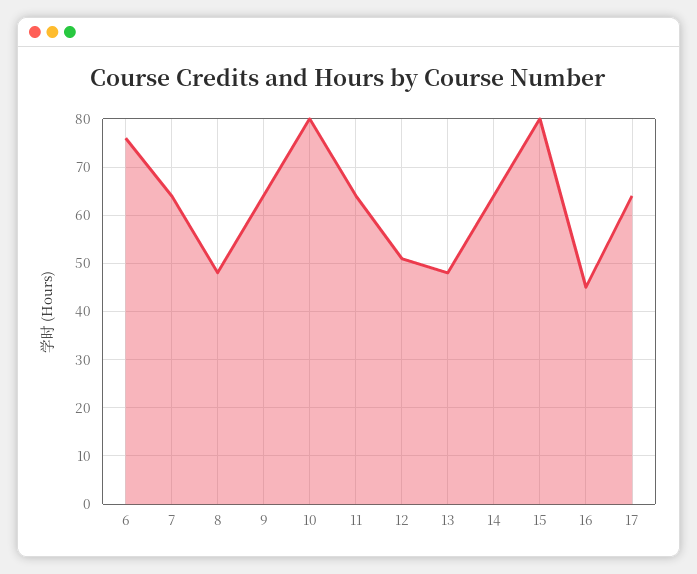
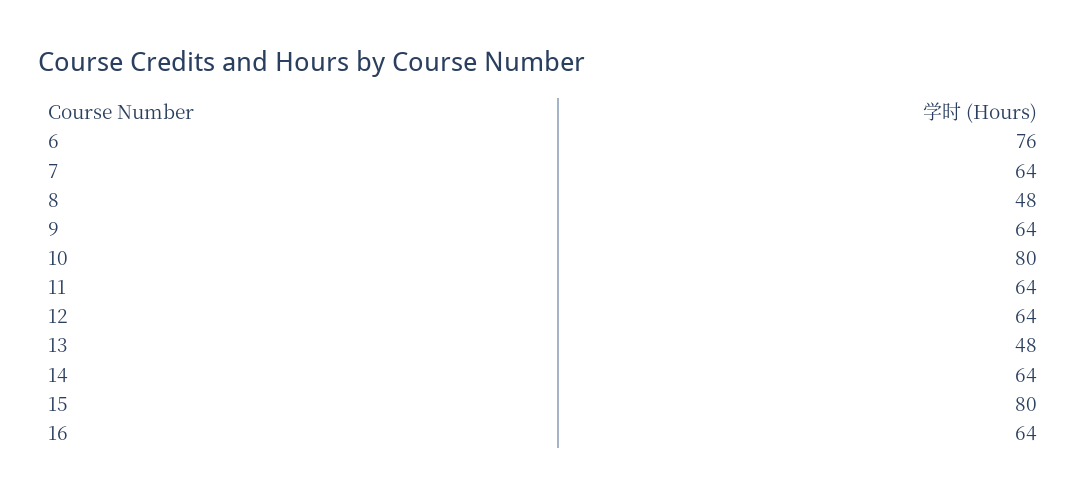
  {
    "6": 76,
    "7": 64,
    "8": 48,
    "9": 64,
    "10": 80,
    "11": 64,
-   "12": 50,
+   "12": 64,
    "13": 48,
    "14": 64,
    "15": 80,
-   "16": 45,
+   "16": 64
-   "17": 65
  }

